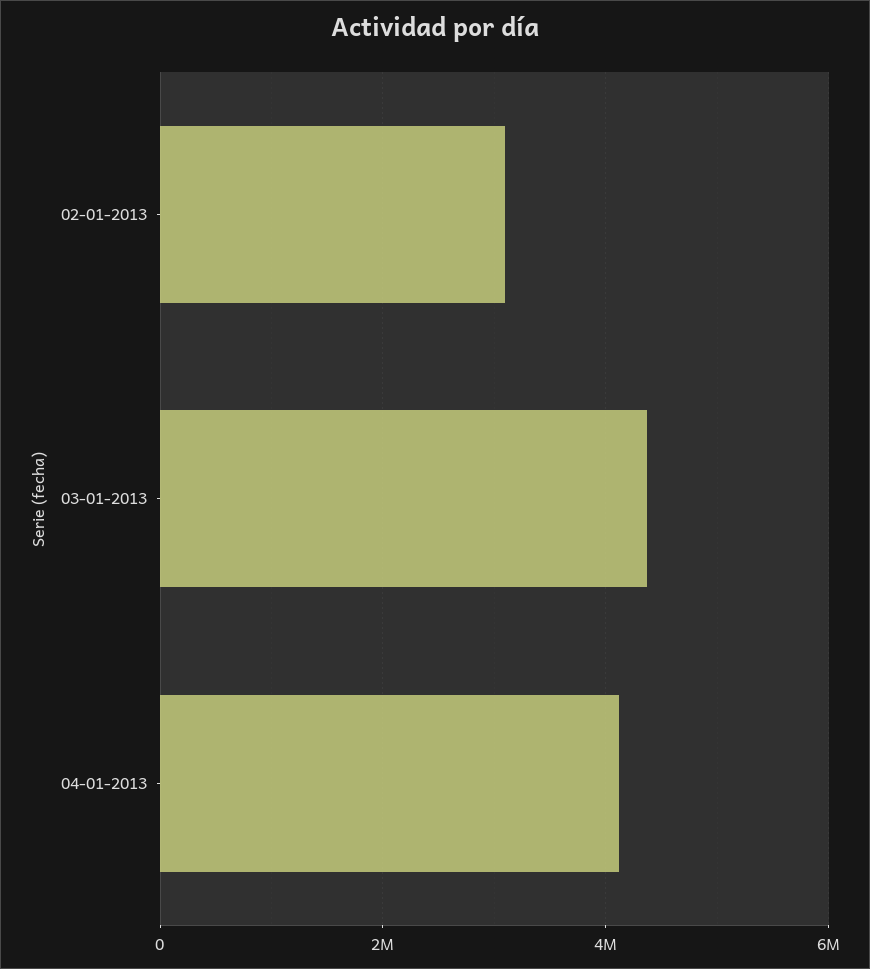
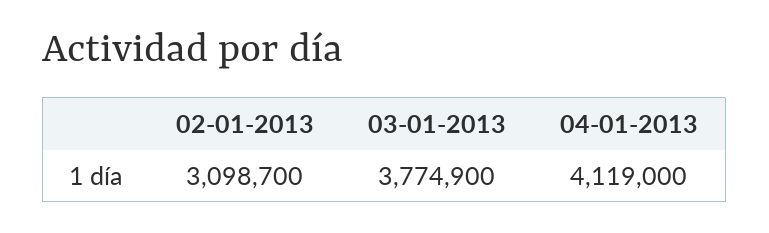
  {
    "02-01-2013": 3098700,
-   "03-01-2013": 4400000,
+   "03-01-2013": 3774900,
    "04-01-2013": 4119000
  }

